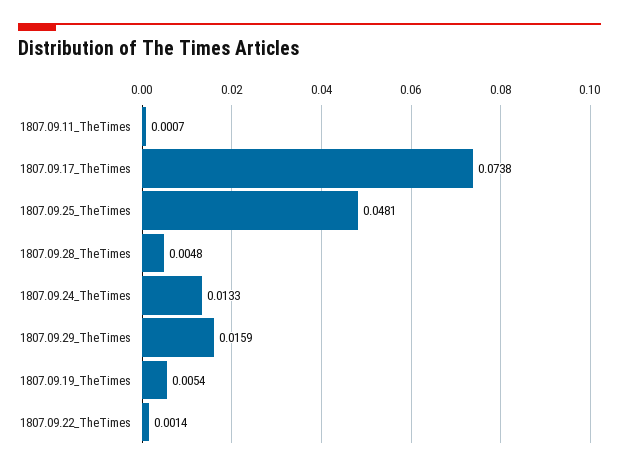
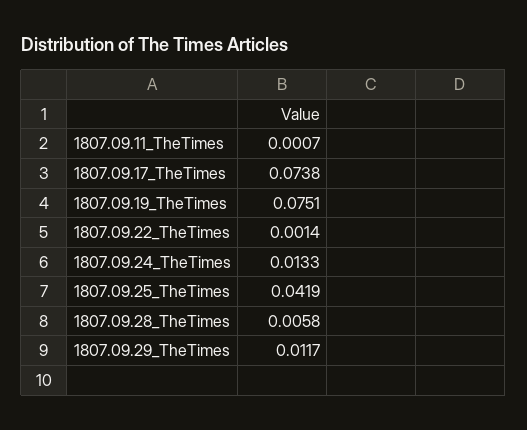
  {
    "1807.09.11_TheTimes": 0.0007,
    "1807.09.17_TheTimes": 0.0738,
-   "1807.09.25_TheTimes": 0.0481,
+   "1807.09.25_TheTimes": 0.0419,
-   "1807.09.28_TheTimes": 0.0048,
+   "1807.09.28_TheTimes": 0.0058,
    "1807.09.24_TheTimes": 0.0133,
-   "1807.09.29_TheTimes": 0.0159,
+   "1807.09.29_TheTimes": 0.0117,
-   "1807.09.19_TheTimes": 0.0054,
+   "1807.09.19_TheTimes": 0.0751,
    "1807.09.22_TheTimes": 0.0014
  }

